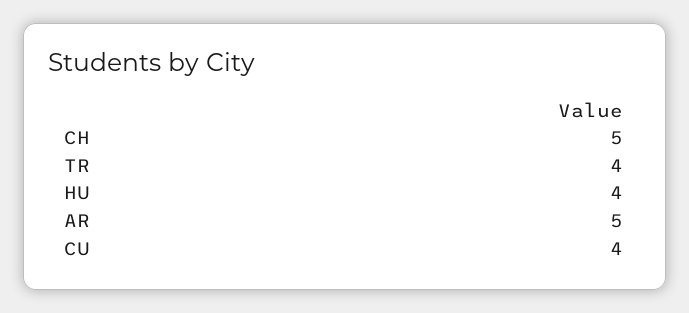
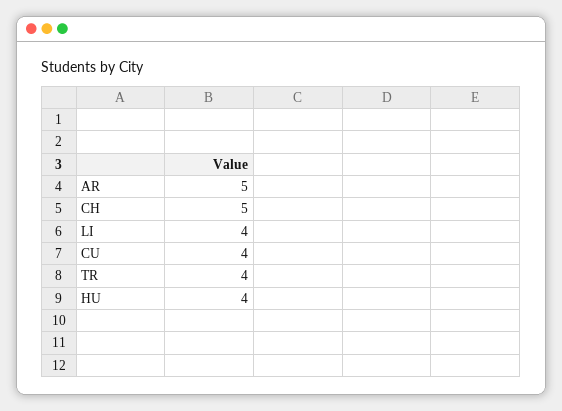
  {
    "CH": 5,
    "TR": 4,
    "HU": 4,
    "AR": 5,
-   "CU": 4
+   "CU": 4,
+   "LI": 4
  }

